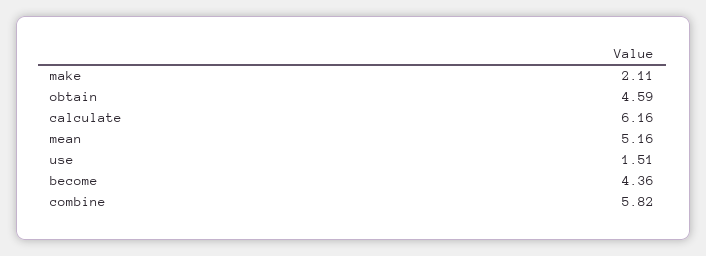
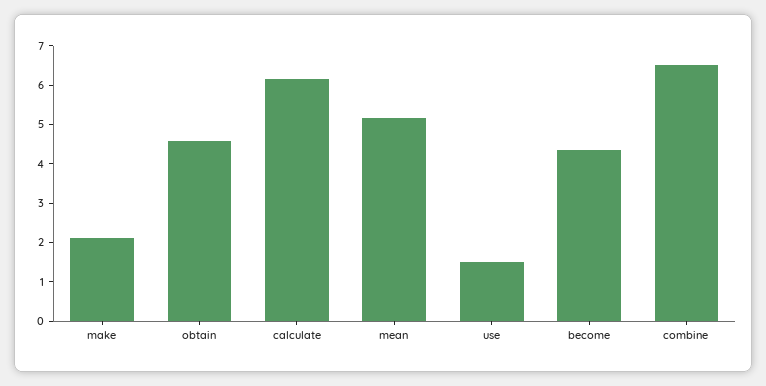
  {
    "make": 2.11,
    "obtain": 4.59,
    "calculate": 6.16,
    "mean": 5.16,
    "use": 1.51,
    "become": 4.36,
-   "combine": 5.82
+   "combine": 6.5
  }

